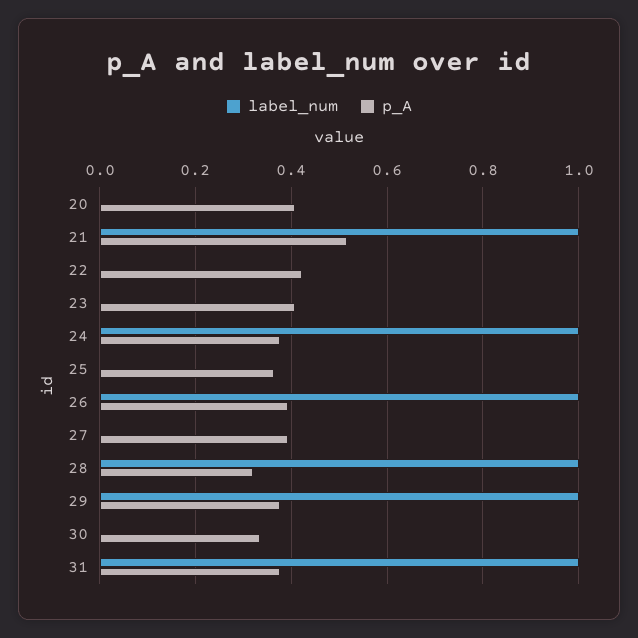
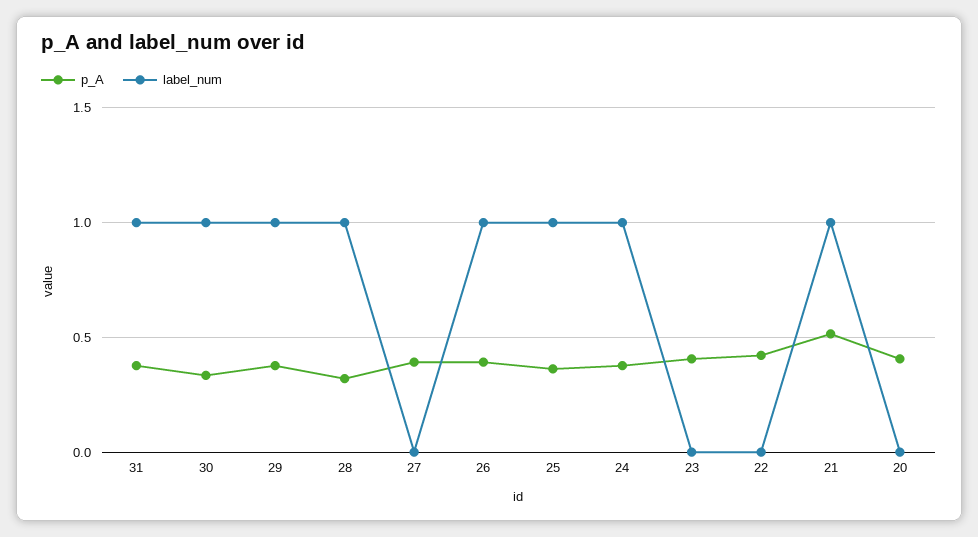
  {
    "label_num": {
      "20": 0,
      "21": 1,
      "22": 0,
      "23": 0,
      "24": 1,
-     "25": 0,
+     "25": 1,
      "26": 1,
      "27": 0,
      "28": 1,
      "29": 1,
-     "30": 0,
+     "30": 1,
      "31": 1
    },
    "p_A": {
      "20": 0.4,
      "21": 0.52,
      "22": 0.42,
      "23": 0.4,
      "24": 0.38,
      "25": 0.36,
      "26": 0.4,
      "27": 0.4,
      "28": 0.32,
      "29": 0.38,
      "30": 0.34,
      "31": 0.38
    }
  }

